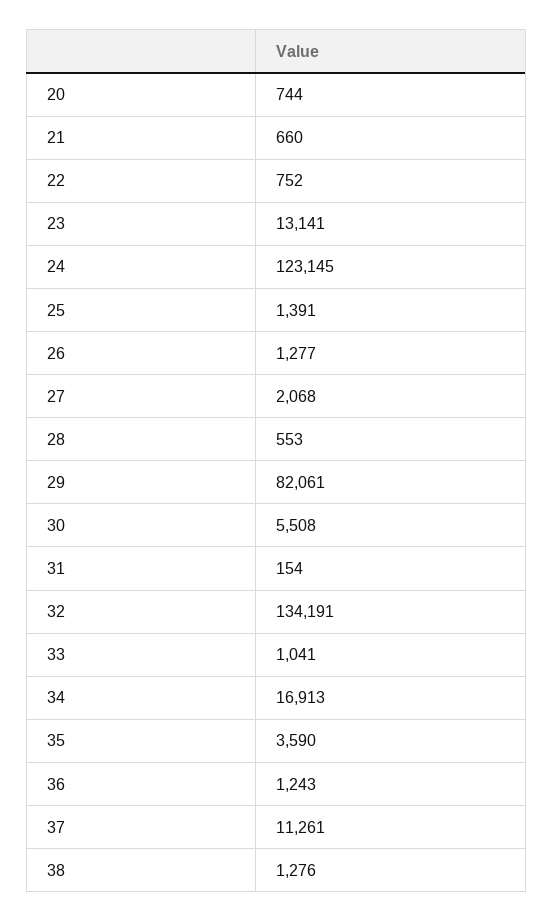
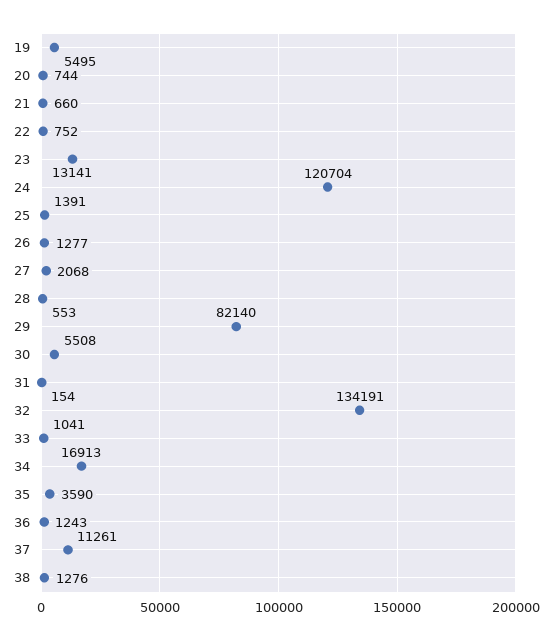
  {
    "20": 744,
    "21": 660,
    "22": 752,
    "23": 13141,
-   "24": 123145,
+   "24": 120704,
    "25": 1391,
    "26": 1277,
    "27": 2068,
    "28": 553,
-   "29": 82061,
+   "29": 82140,
    "30": 5508,
    "31": 154,
    "32": 134191,
    "33": 1041,
    "34": 16913,
    "35": 3590,
    "36": 1243,
    "37": 11261,
-   "38": 1276
+   "38": 1276,
+   "19": 5495
  }

